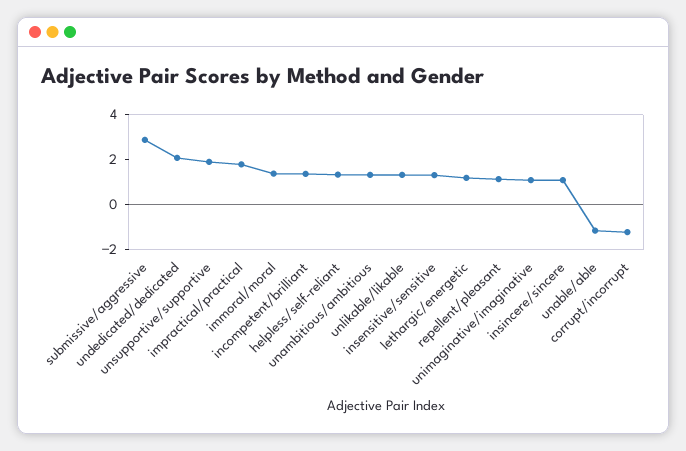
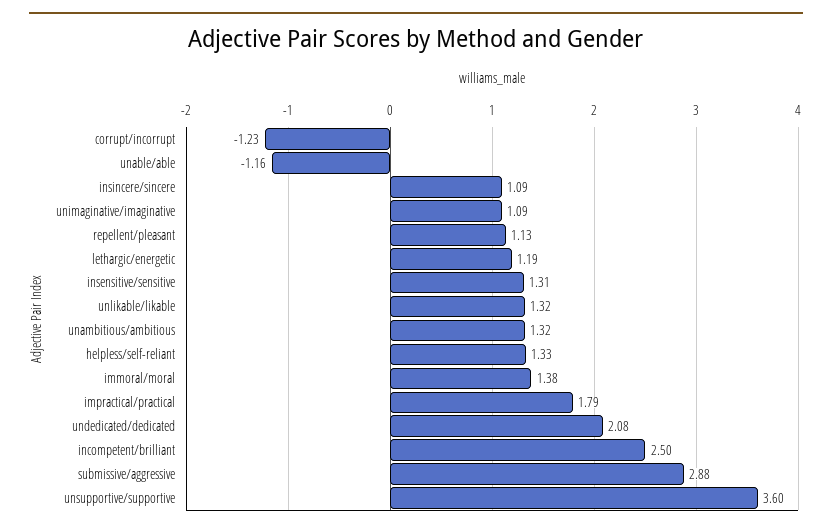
  {
    "submissive/aggressive": 2.88,
    "undedicated/dedicated": 2.08,
-   "unsupportive/supportive": 2,
+   "unsupportive/supportive": 3.6,
    "impractical/practical": 1.79,
    "immoral/moral": 1.38,
-   "incompetent/brilliant": 1.5,
+   "incompetent/brilliant": 2.5,
    "helpless/self-reliant": 1.33,
    "unambitious/ambitious": 1.32,
    "unlikable/likable": 1.32,
    "insensitive/sensitive": 1.31,
    "lethargic/energetic": 1.19,
    "repellent/pleasant": 1.13,
    "unimaginative/imaginative": 1.09,
    "insincere/sincere": 1.09,
    "unable/able": -1.16,
    "corrupt/incorrupt": -1.23
  }

